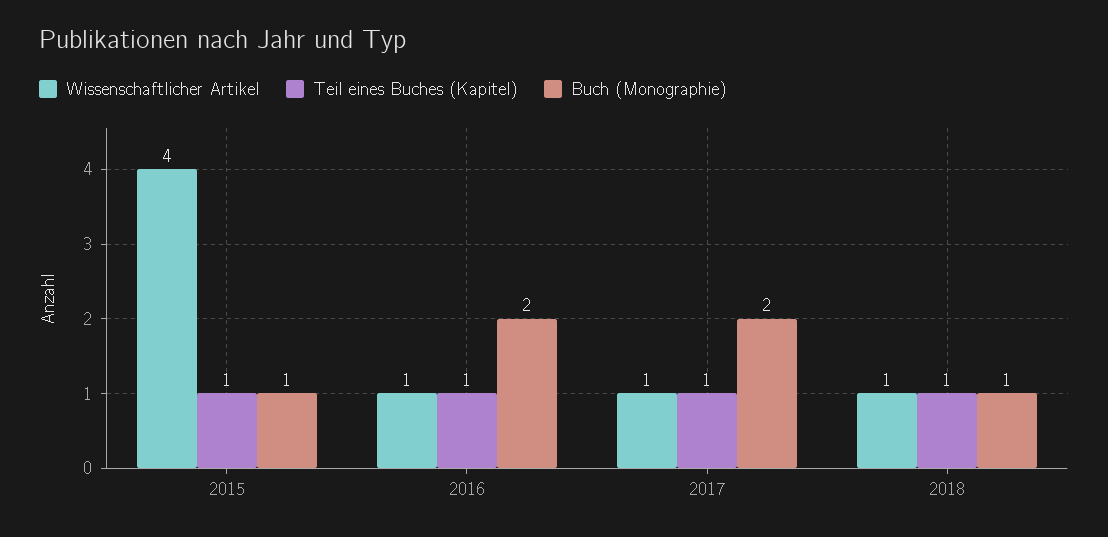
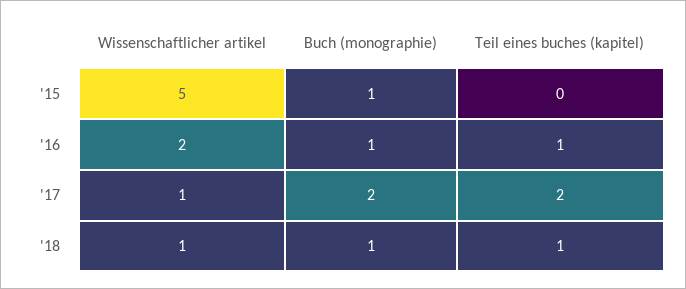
  {
    "Wissenschaftlicher Artikel": {
-     "2015": 4,
+     "2015": 5,
-     "2016": 1,
+     "2016": 2,
      "2017": 1,
      "2018": 1
    },
    "Teil eines Buches (Kapitel)": {
-     "2015": 1,
+     "2015": 0,
      "2016": 1,
-     "2017": 1,
+     "2017": 2,
      "2018": 1
    },
    "Buch (Monographie)": {
      "2015": 1,
-     "2016": 2,
+     "2016": 1,
      "2017": 2,
      "2018": 1
    }
  }

